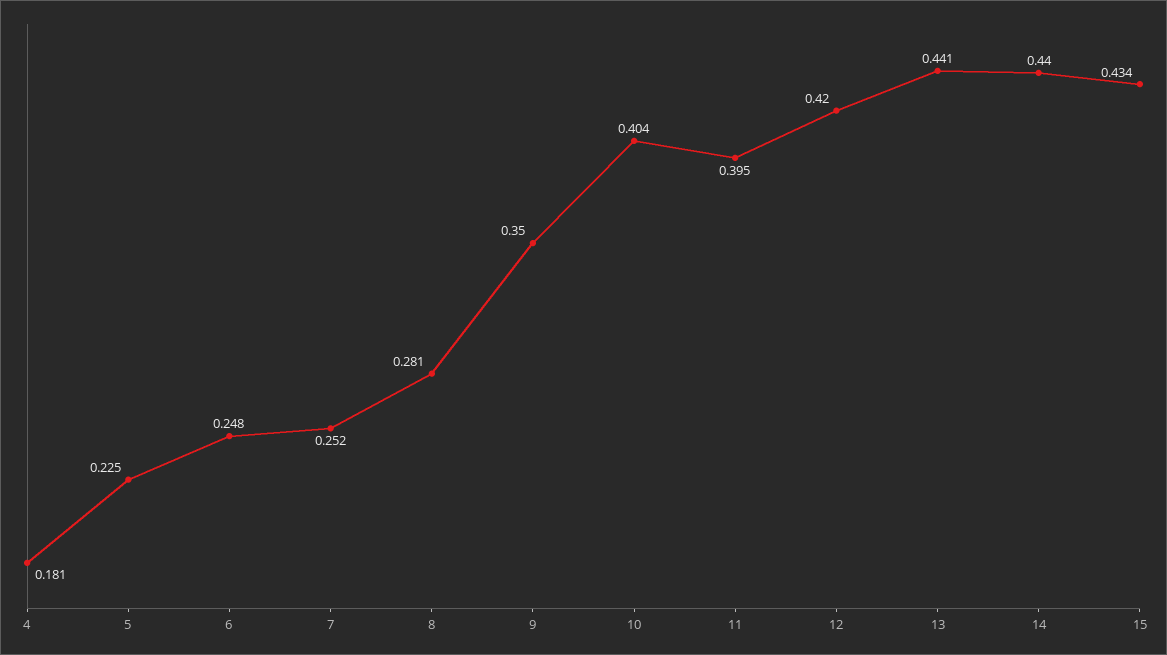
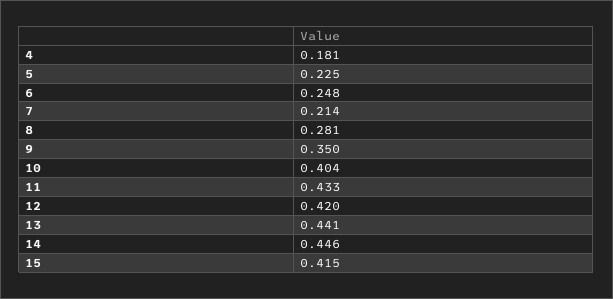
  {
    "4": 0.181,
    "5": 0.225,
    "6": 0.248,
-   "7": 0.252,
+   "7": 0.214,
    "8": 0.281,
    "9": 0.35,
    "10": 0.404,
-   "11": 0.395,
+   "11": 0.433,
    "12": 0.42,
    "13": 0.441,
-   "14": 0.44,
+   "14": 0.446,
-   "15": 0.434
+   "15": 0.415
  }

